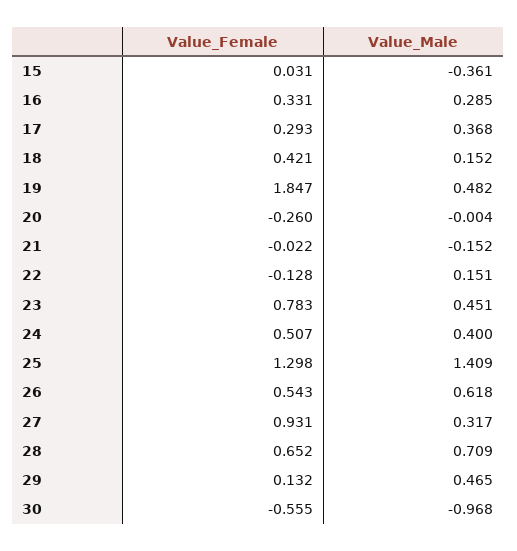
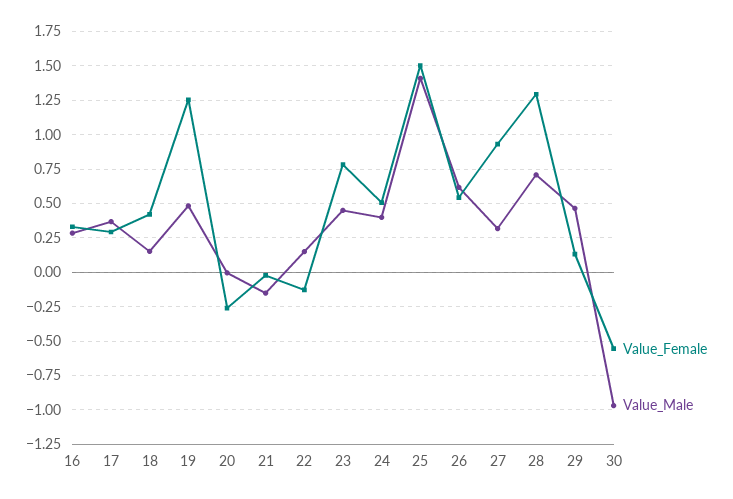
  {
    "Value_Female": {
-     "15": 0.031,
      "16": 0.331,
      "17": 0.293,
      "18": 0.421,
-     "19": 1.847,
+     "19": 1.25,
      "20": -0.26,
      "21": -0.022,
      "22": -0.128,
      "23": 0.783,
      "24": 0.507,
-     "25": 1.298,
+     "25": 1.5,
      "26": 0.543,
      "27": 0.931,
-     "28": 0.652,
+     "28": 1.3,
      "29": 0.132,
      "30": -0.555
    },
    "Value_Male": {
-     "15": -0.361,
      "16": 0.285,
      "17": 0.368,
      "18": 0.152,
      "19": 0.482,
      "20": -0.004,
      "21": -0.152,
      "22": 0.151,
      "23": 0.451,
      "24": 0.4,
      "25": 1.409,
      "26": 0.618,
      "27": 0.317,
      "28": 0.709,
      "29": 0.465,
      "30": -0.968
    }
  }

